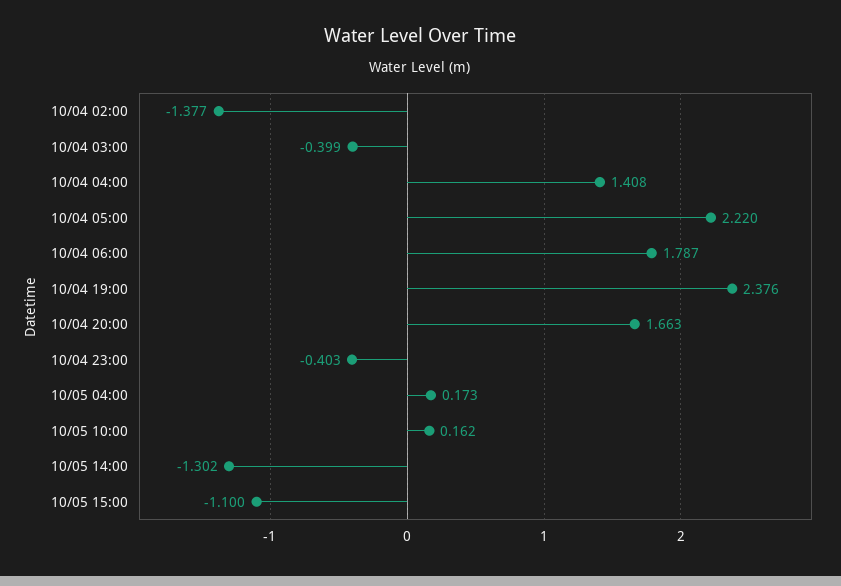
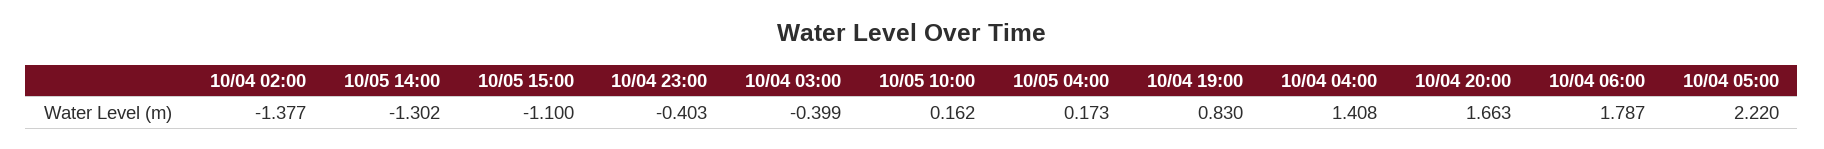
  {
    "10/04 02:00": -1.377,
    "10/04 03:00": -0.399,
    "10/04 04:00": 1.408,
    "10/04 05:00": 2.22,
    "10/04 06:00": 1.787,
-   "10/04 19:00": 2.376,
+   "10/04 19:00": 0.83,
    "10/04 20:00": 1.663,
    "10/04 23:00": -0.403,
    "10/05 04:00": 0.173,
    "10/05 10:00": 0.162,
    "10/05 14:00": -1.302,
    "10/05 15:00": -1.1
  }

